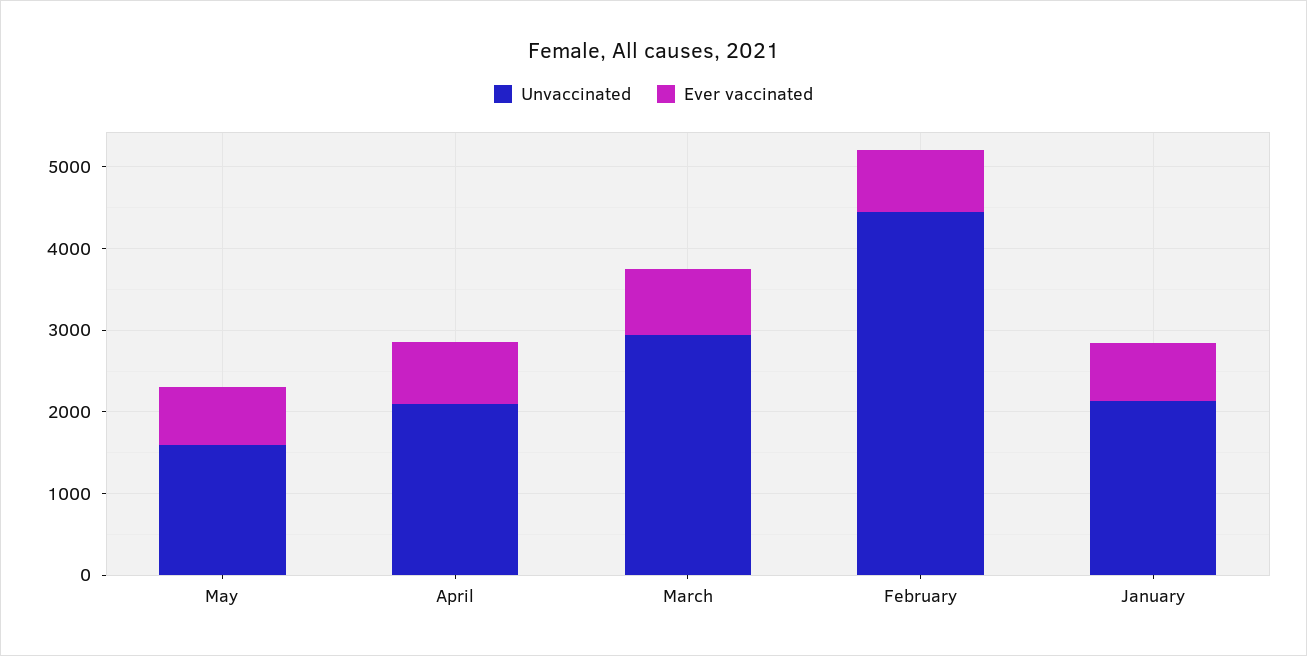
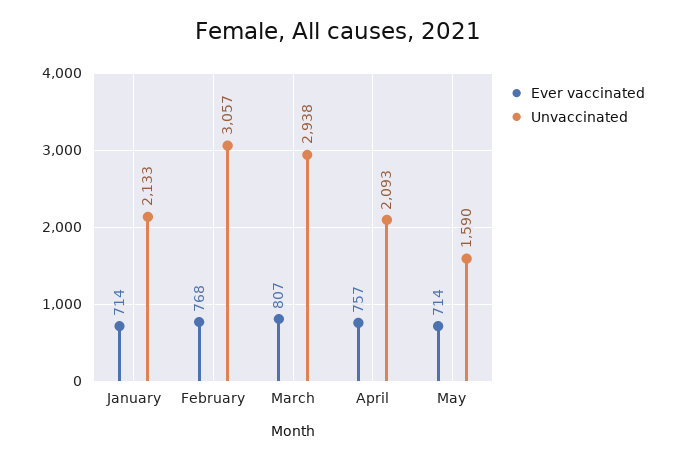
  {
    "Unvaccinated": {
      "May": 1590,
      "April": 2093,
      "March": 2938,
-     "February": 4400,
+     "February": 3057,
      "January": 2133
    },
    "Ever vaccinated": {
      "May": 714,
      "April": 757,
      "March": 807,
      "February": 768,
      "January": 714
    }
  }

